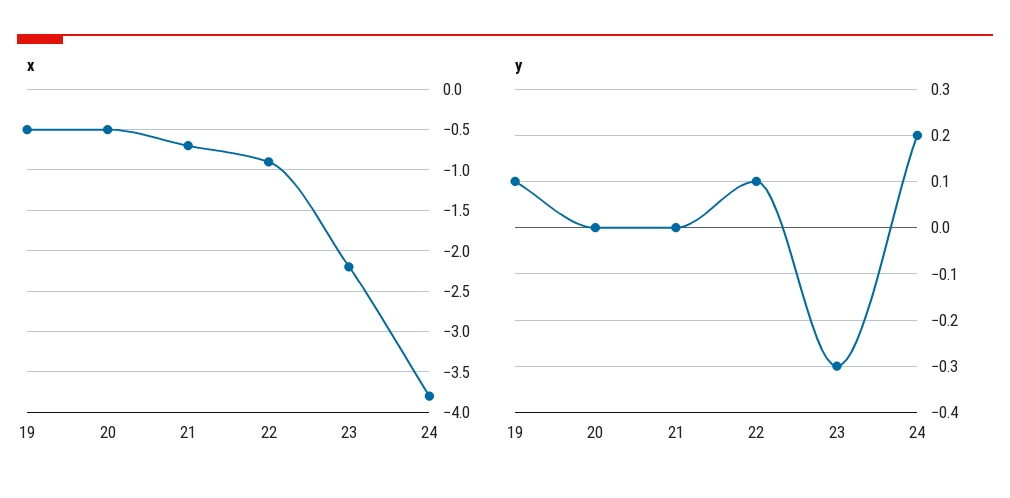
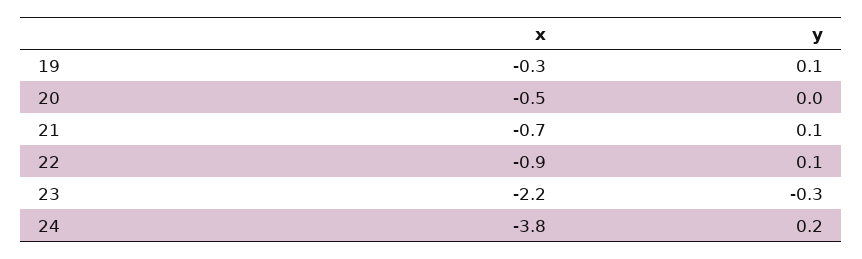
  {
    "x": {
-     "19": -0.5,
+     "19": -0.3,
      "20": -0.5,
      "21": -0.7,
      "22": -0.9,
      "23": -2.2,
      "24": -3.8
    },
    "y": {
      "19": 0.1,
      "20": 0,
-     "21": 0,
+     "21": 0.1,
      "22": 0.1,
      "23": -0.3,
      "24": 0.2
    }
  }

